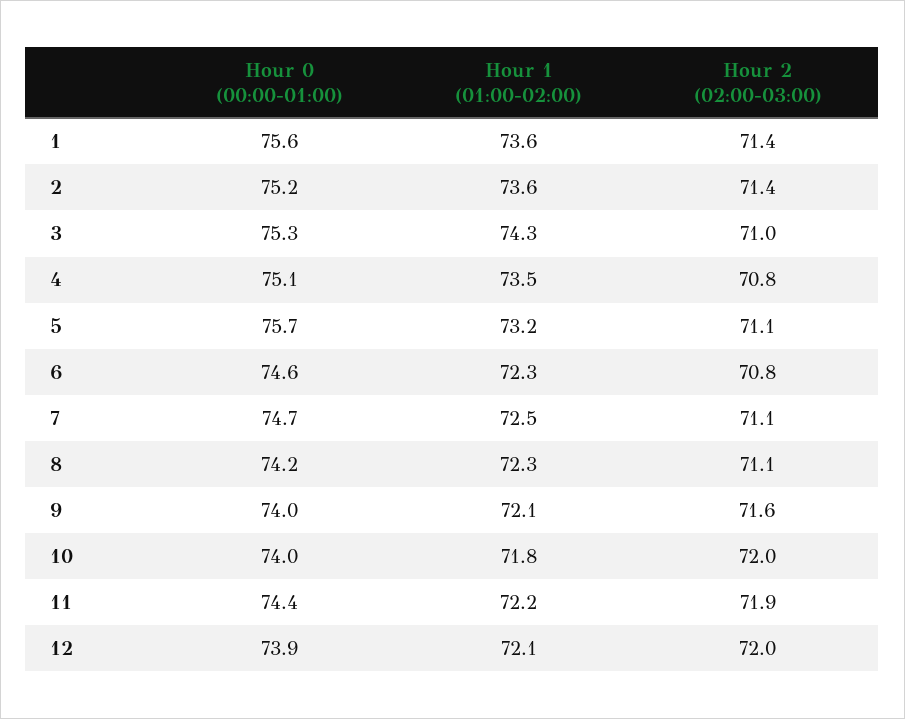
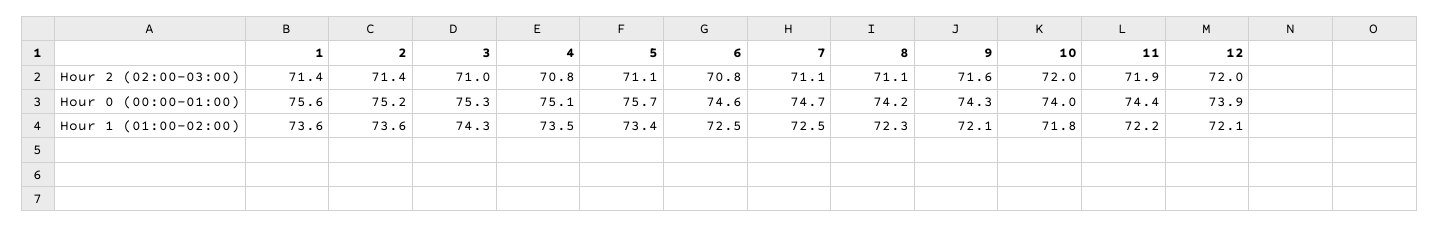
  {
    "Hour 0 (00:00-01:00)": {
      "1": 75.6,
      "2": 75.2,
      "3": 75.3,
      "4": 75.1,
      "5": 75.7,
      "6": 74.6,
      "7": 74.7,
      "8": 74.2,
-     "9": 74,
+     "9": 74.3,
      "10": 74,
      "11": 74.4,
      "12": 73.9
    },
    "Hour 1 (01:00-02:00)": {
      "1": 73.6,
      "2": 73.6,
      "3": 74.3,
      "4": 73.5,
-     "5": 73.2,
+     "5": 73.4,
-     "6": 72.3,
+     "6": 72.5,
      "7": 72.5,
      "8": 72.3,
      "9": 72.1,
      "10": 71.8,
      "11": 72.2,
      "12": 72.1
    },
    "Hour 2 (02:00-03:00)": {
      "1": 71.4,
      "2": 71.4,
      "3": 71,
      "4": 70.8,
      "5": 71.1,
      "6": 70.8,
      "7": 71.1,
      "8": 71.1,
      "9": 71.6,
      "10": 72,
      "11": 71.9,
      "12": 72
    }
  }

